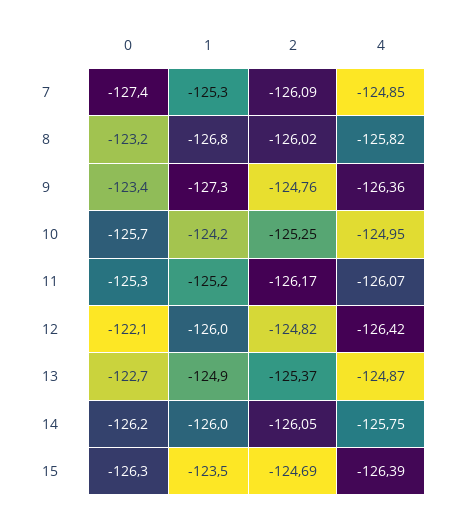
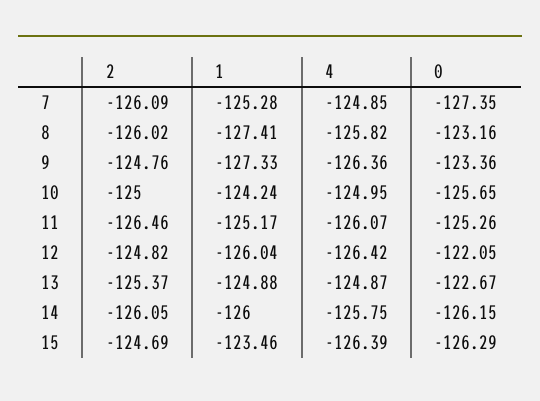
  {
    "0": {
      "7": -127.35,
      "8": -123.16,
      "9": -123.36,
      "10": -125.65,
      "11": -125.26,
      "12": -122.05,
      "13": -122.67,
      "14": -126.15,
      "15": -126.29
    },
    "1": {
      "7": -125.28,
-     "8": -126.8,
+     "8": -127.41,
      "9": -127.33,
      "10": -124.24,
      "11": -125.17,
      "12": -126.04,
      "13": -124.88,
      "14": -126,
      "15": -123.46
    },
    "2": {
      "7": -126.09,
      "8": -126.02,
      "9": -124.76,
-     "10": -125.25,
+     "10": -125,
-     "11": -126.17,
+     "11": -126.46,
      "12": -124.82,
      "13": -125.37,
      "14": -126.05,
      "15": -124.69
    },
    "4": {
      "7": -124.85,
      "8": -125.82,
      "9": -126.36,
      "10": -124.95,
      "11": -126.07,
      "12": -126.42,
      "13": -124.87,
      "14": -125.75,
      "15": -126.39
    }
  }

